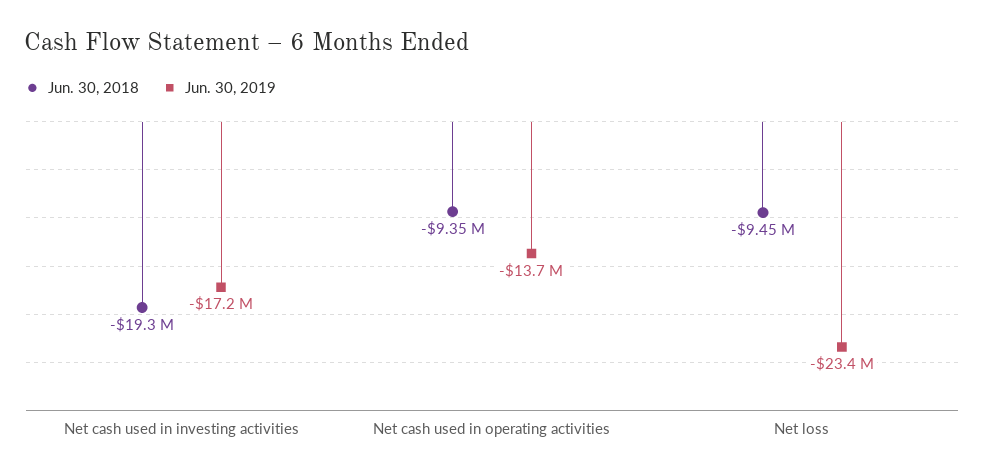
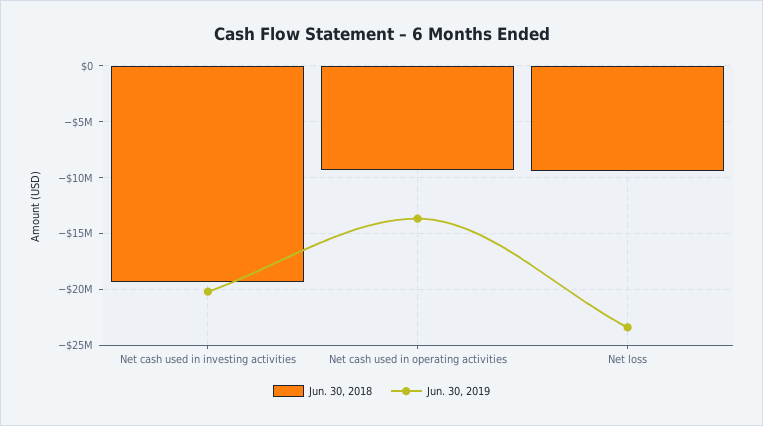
  {
    "Jun. 30, 2018": {
      "Net cash used in investing activities": -19300000,
      "Net cash used in operating activities": -9350000,
      "Net loss": -9450000
    },
    "Jun. 30, 2019": {
-     "Net cash used in investing activities": -17200000,
+     "Net cash used in investing activities": -20000000,
      "Net cash used in operating activities": -13700000,
      "Net loss": -23400000
    }
  }

